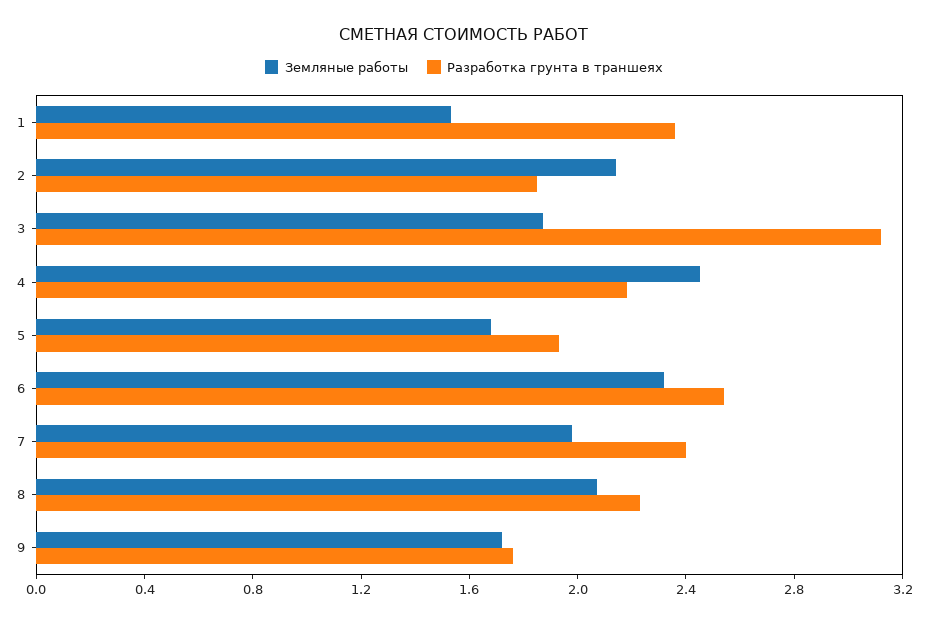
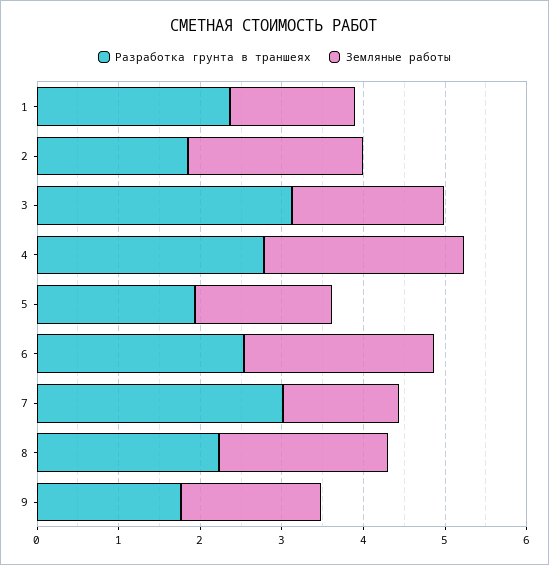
  {
    "Земляные работы": {
      "1": 1.5,
      "2": 2.1,
      "3": 1.9,
      "4": 2.5,
      "5": 1.7,
      "6": 2.3,
-     "7": 2,
+     "7": 1.4,
      "8": 2.1,
      "9": 1.7
    },
    "Разработка грунта в траншеях": {
      "1": 2.4,
      "2": 1.9,
      "3": 3.1,
-     "4": 2.2,
+     "4": 2.8,
      "5": 1.9,
      "6": 2.5,
-     "7": 2.4,
+     "7": 3,
      "8": 2.2,
      "9": 1.8
    }
  }

